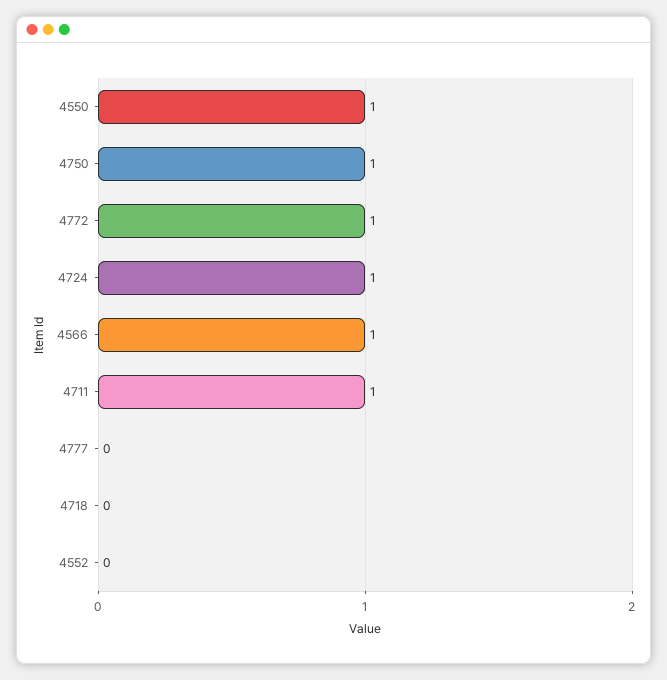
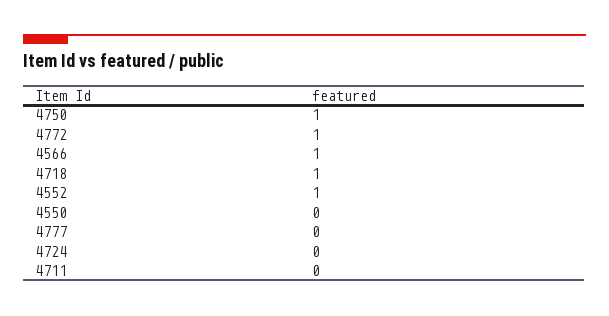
  {
-   "4550": 1,
+   "4550": 0,
    "4750": 1,
    "4772": 1,
-   "4724": 1,
+   "4724": 0,
    "4566": 1,
-   "4711": 1,
+   "4711": 0,
    "4777": 0,
-   "4718": 0,
+   "4718": 1,
-   "4552": 0
+   "4552": 1
  }

